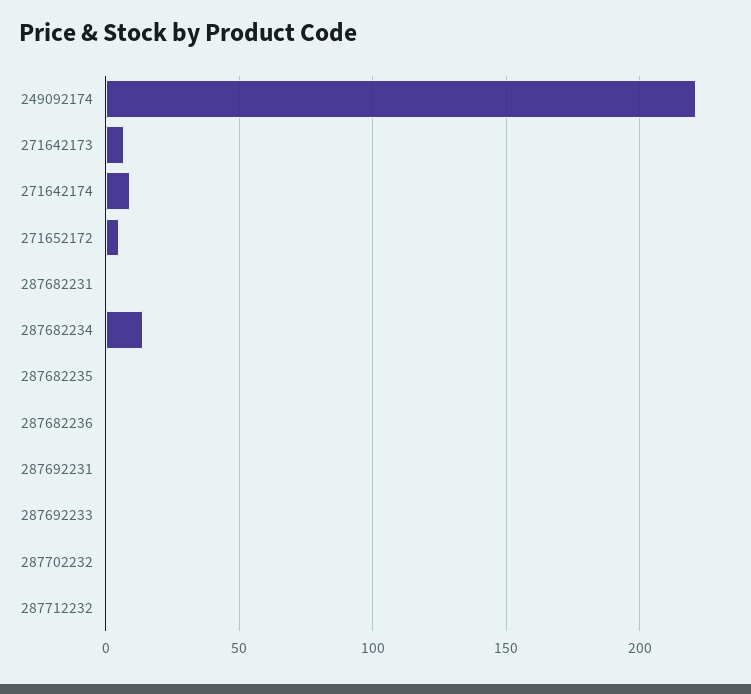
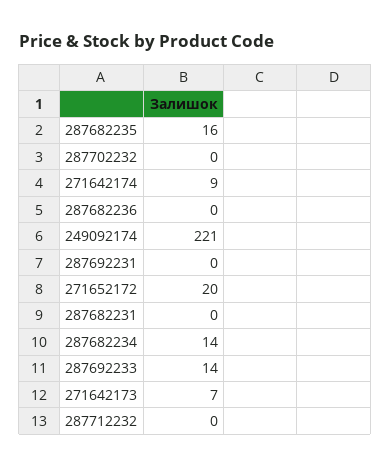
  {
    "249092174": 221,
    "271642173": 7,
    "271642174": 9,
-   "271652172": 5,
+   "271652172": 20,
    "287682231": 0,
    "287682234": 14,
-   "287682235": 0,
+   "287682235": 16,
    "287682236": 0,
    "287692231": 0,
-   "287692233": 0,
+   "287692233": 14,
    "287702232": 0,
    "287712232": 0
  }

